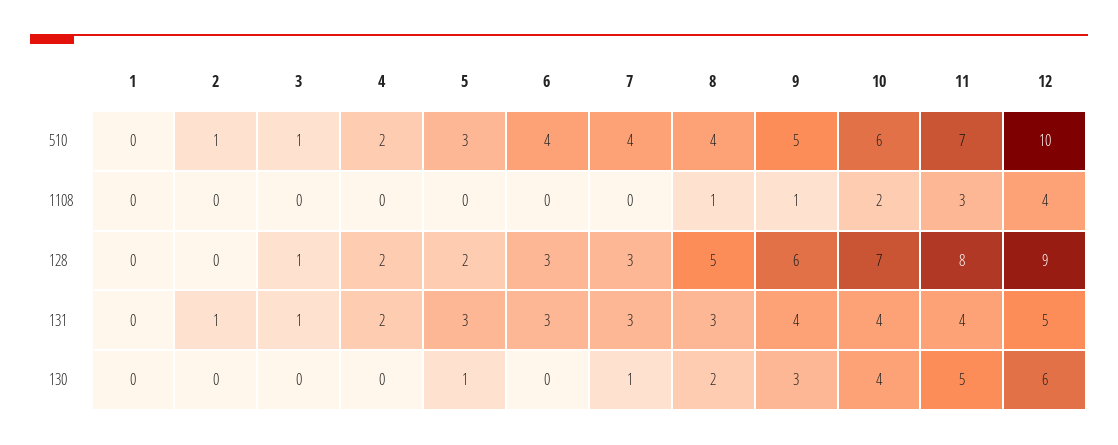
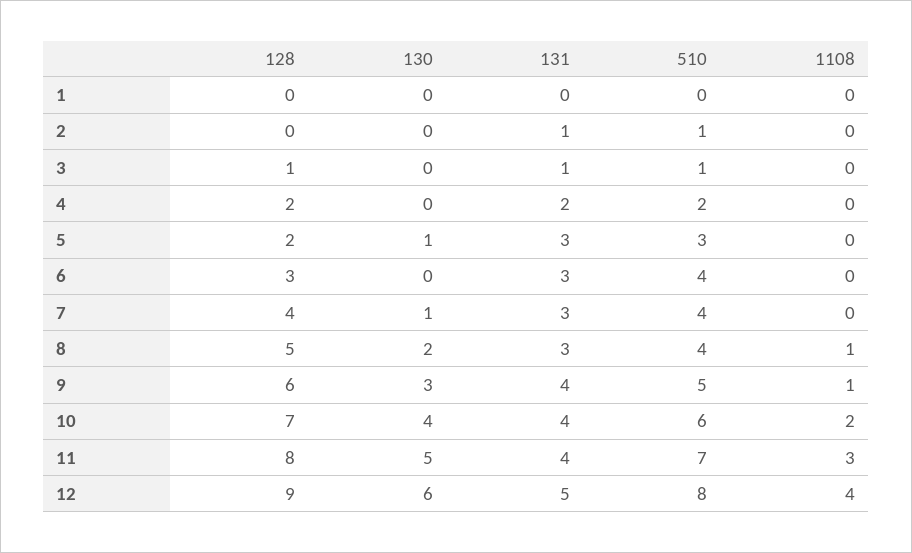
  {
    "1": {
      "510": 0,
      "1108": 0,
      "128": 0,
      "131": 0,
      "130": 0
    },
    "2": {
      "510": 1,
      "1108": 0,
      "128": 0,
      "131": 1,
      "130": 0
    },
    "3": {
      "510": 1,
      "1108": 0,
      "128": 1,
      "131": 1,
      "130": 0
    },
    "4": {
      "510": 2,
      "1108": 0,
      "128": 2,
      "131": 2,
      "130": 0
    },
    "5": {
      "510": 3,
      "1108": 0,
      "128": 2,
      "131": 3,
      "130": 1
    },
    "6": {
      "510": 4,
      "1108": 0,
      "128": 3,
      "131": 3,
      "130": 0
    },
    "7": {
      "510": 4,
      "1108": 0,
-     "128": 3,
+     "128": 4,
      "131": 3,
      "130": 1
    },
    "8": {
      "510": 4,
      "1108": 1,
      "128": 5,
      "131": 3,
      "130": 2
    },
    "9": {
      "510": 5,
      "1108": 1,
      "128": 6,
      "131": 4,
      "130": 3
    },
    "10": {
      "510": 6,
      "1108": 2,
      "128": 7,
      "131": 4,
      "130": 4
    },
    "11": {
      "510": 7,
      "1108": 3,
      "128": 8,
      "131": 4,
      "130": 5
    },
    "12": {
-     "510": 10,
+     "510": 8,
      "1108": 4,
      "128": 9,
      "131": 5,
      "130": 6
    }
  }

